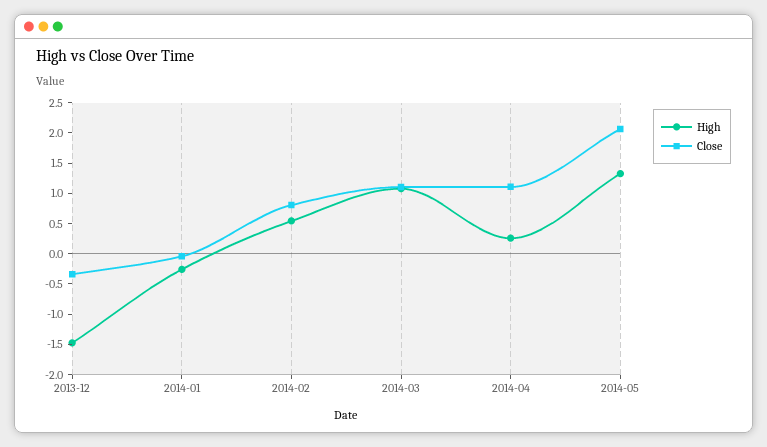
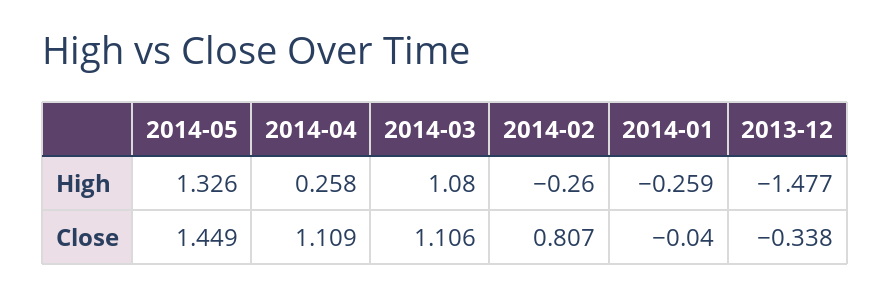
  {
    "High": {
      "2013-12": -1.477,
      "2014-01": -0.259,
-     "2014-02": 0.5,
+     "2014-02": -0.26,
      "2014-03": 1.08,
      "2014-04": 0.258,
      "2014-05": 1.326
    },
    "Close": {
      "2013-12": -0.338,
      "2014-01": -0.04,
      "2014-02": 0.807,
      "2014-03": 1.106,
      "2014-04": 1.109,
-     "2014-05": 2
+     "2014-05": 1.449
    }
  }

